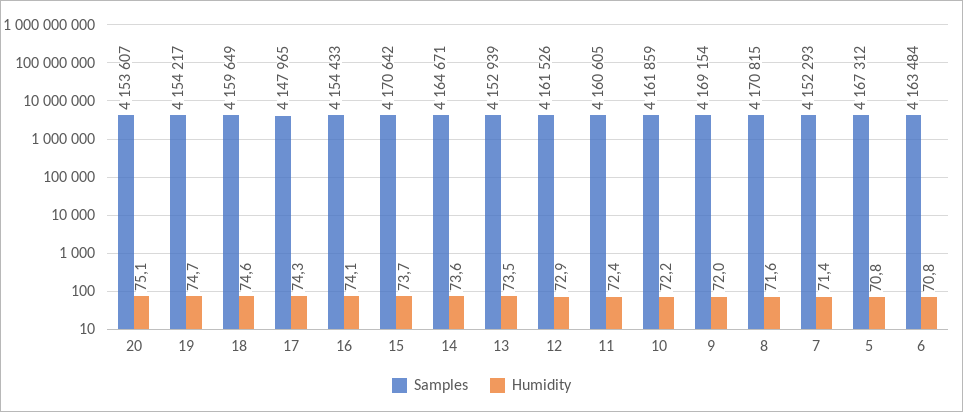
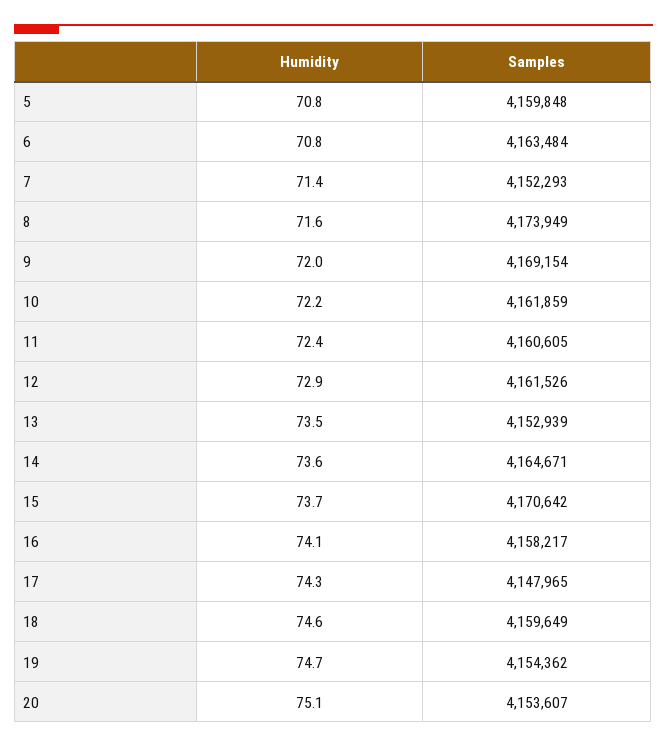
  {
    "Samples": {
      "20": 4153607,
-     "19": 4154217,
+     "19": 4154362,
      "18": 4159649,
      "17": 4147965,
-     "16": 4154433,
+     "16": 4158217,
      "15": 4170642,
      "14": 4164671,
      "13": 4152939,
      "12": 4161526,
      "11": 4160605,
      "10": 4161859,
      "9": 4169154,
-     "8": 4170815,
+     "8": 4173949,
      "7": 4152293,
-     "5": 4167312,
+     "5": 4159848,
      "6": 4163484
    },
    "Humidity": {
      "20": 75.1,
      "19": 74.7,
      "18": 74.6,
      "17": 74.3,
      "16": 74.1,
      "15": 73.7,
      "14": 73.6,
      "13": 73.5,
      "12": 72.9,
      "11": 72.4,
      "10": 72.2,
      "9": 72,
      "8": 71.6,
      "7": 71.4,
      "5": 70.8,
      "6": 70.8
    }
  }

